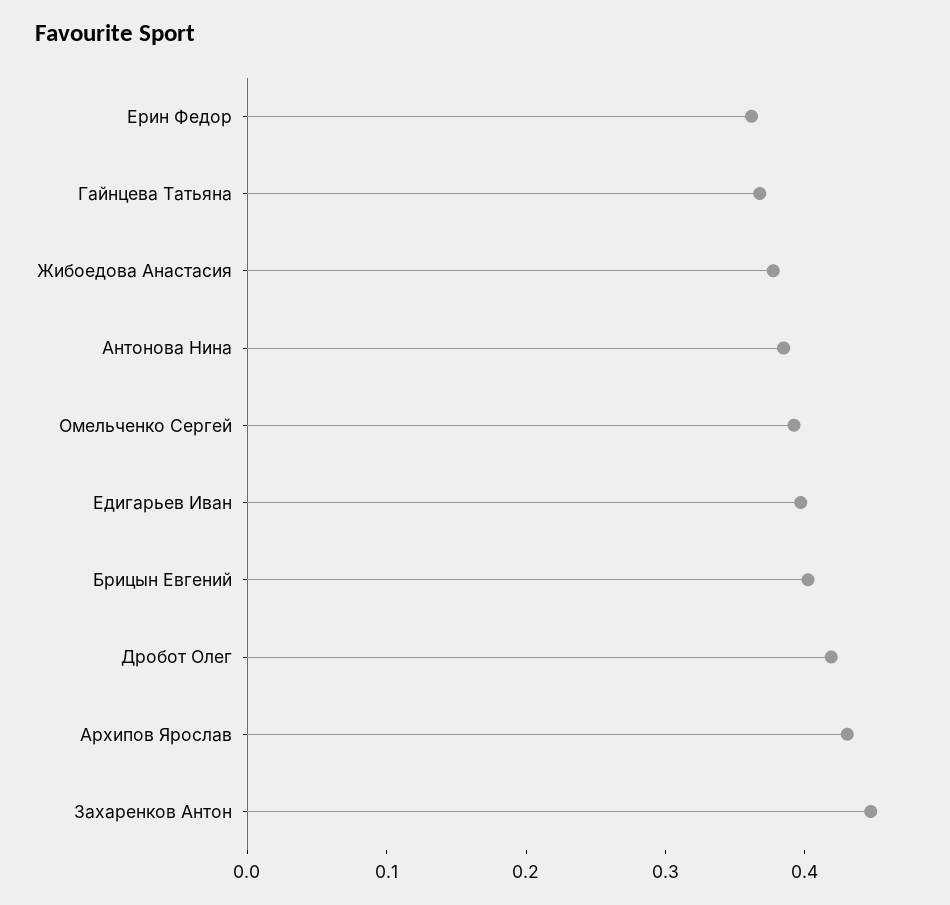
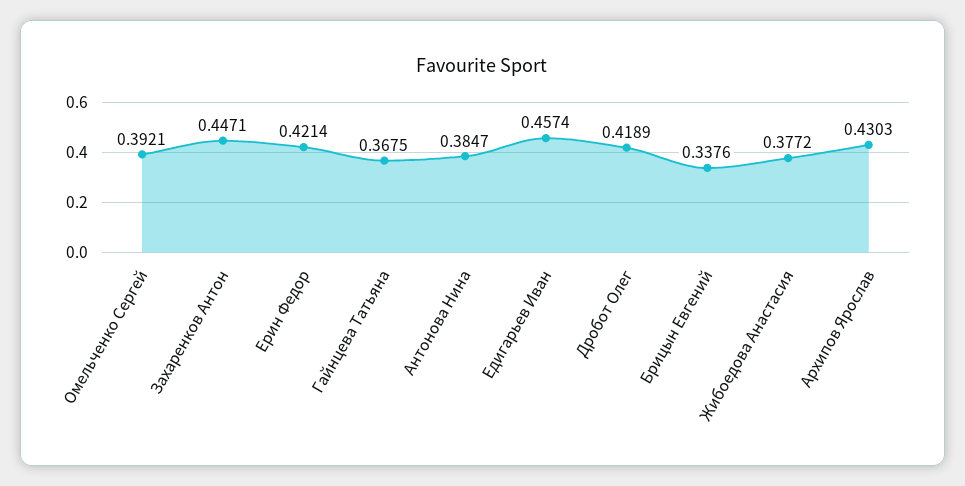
  {
-   "Ерин Федор": 0.36,
+   "Ерин Федор": 0.4214,
    "Гайнцева Татьяна": 0.3675,
    "Жибоедова Анастасия": 0.3772,
    "Антонова Нина": 0.3847,
    "Омельченко Сергей": 0.3921,
-   "Едигарьев Иван": 0.4,
+   "Едигарьев Иван": 0.4574,
-   "Брицын Евгений": 0.4,
+   "Брицын Евгений": 0.3376,
    "Дробот Олег": 0.4189,
    "Архипов Ярослав": 0.4303,
    "Захаренков Антон": 0.4471
  }

